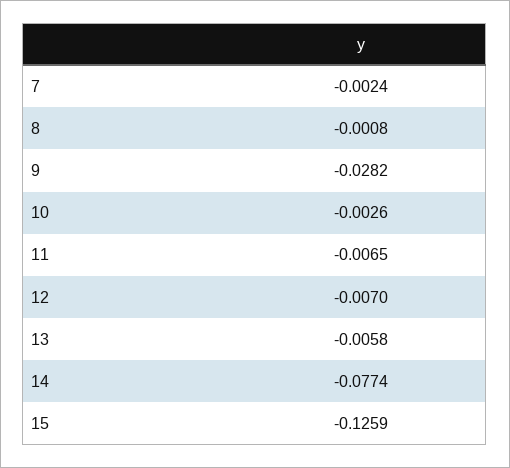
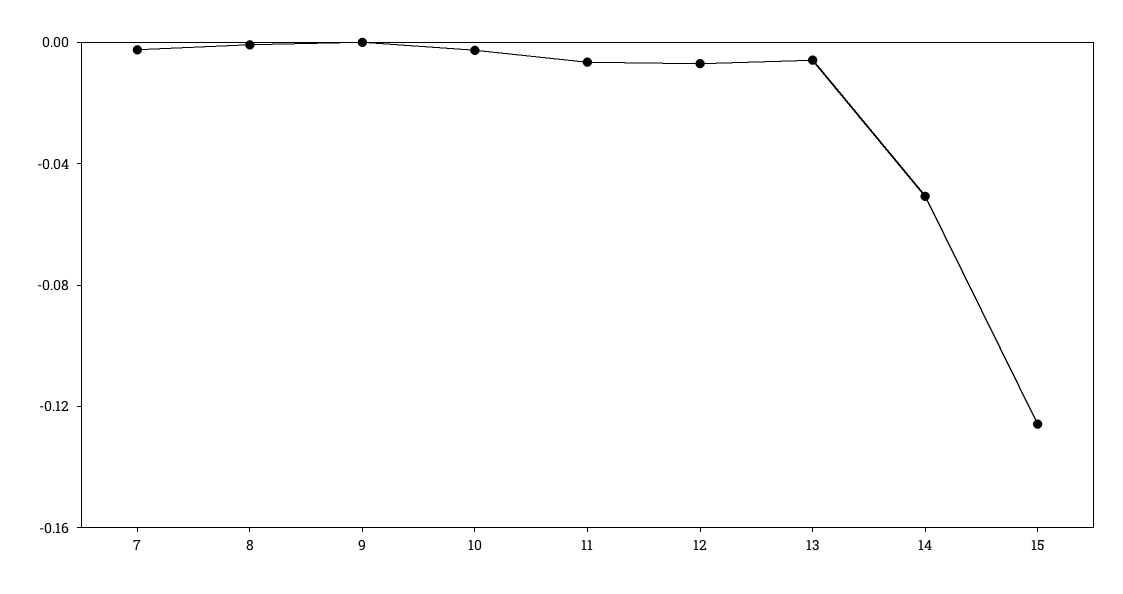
  {
    "7": -0.0024,
    "8": -0.0008,
-   "9": -0.0282,
+   "9": 0,
    "10": -0.0026,
    "11": -0.0065,
    "12": -0.007,
    "13": -0.0058,
-   "14": -0.0774,
+   "14": -0.05,
    "15": -0.1259
  }

